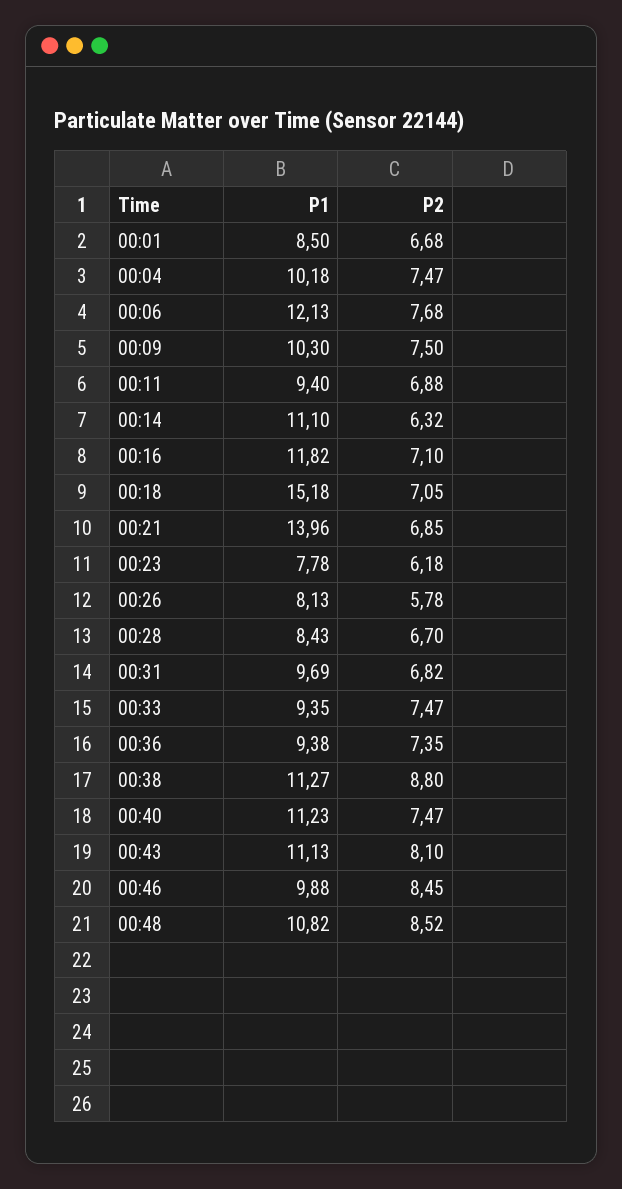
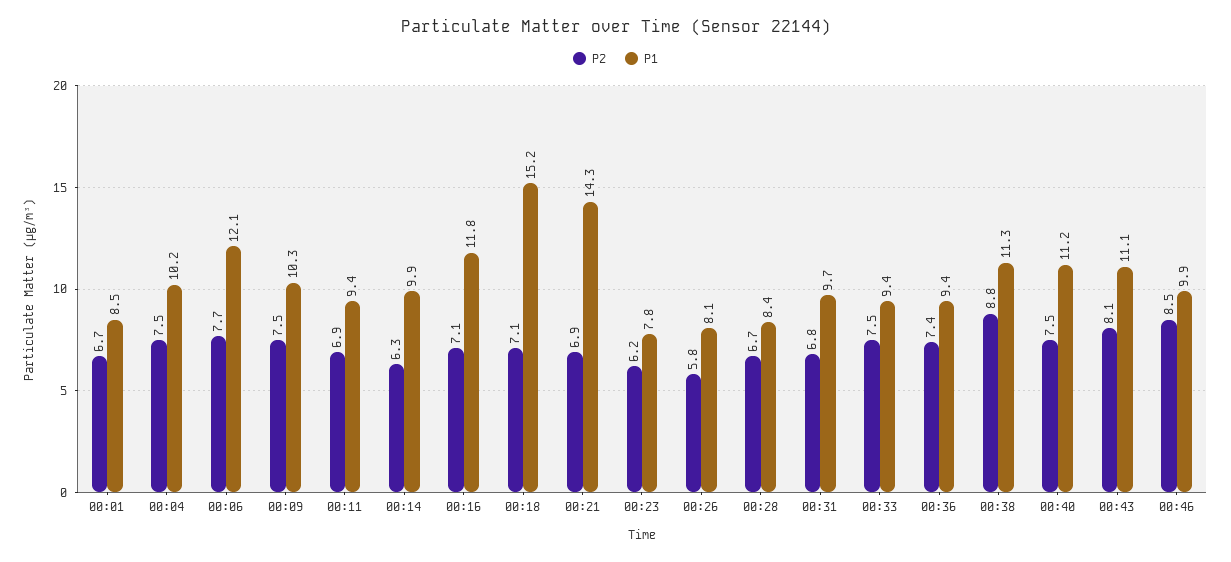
  {
    "P1": {
      "00:01": 8.5,
      "00:04": 10.18,
      "00:06": 12.13,
      "00:09": 10.3,
      "00:11": 9.4,
-     "00:14": 11.1,
+     "00:14": 9.9,
      "00:16": 11.82,
      "00:18": 15.18,
-     "00:21": 13.96,
+     "00:21": 14.3,
      "00:23": 7.78,
      "00:26": 8.13,
      "00:28": 8.43,
      "00:31": 9.69,
      "00:33": 9.35,
      "00:36": 9.38,
      "00:38": 11.27,
      "00:40": 11.23,
      "00:43": 11.13,
-     "00:46": 9.88,
+     "00:46": 9.88
-     "00:48": 10.82
    },
    "P2": {
      "00:01": 6.68,
      "00:04": 7.47,
      "00:06": 7.68,
      "00:09": 7.5,
      "00:11": 6.88,
      "00:14": 6.32,
      "00:16": 7.1,
      "00:18": 7.05,
      "00:21": 6.85,
      "00:23": 6.18,
      "00:26": 5.78,
      "00:28": 6.7,
      "00:31": 6.82,
      "00:33": 7.47,
      "00:36": 7.35,
      "00:38": 8.8,
      "00:40": 7.47,
      "00:43": 8.1,
-     "00:46": 8.45,
+     "00:46": 8.45
-     "00:48": 8.52
    }
  }

